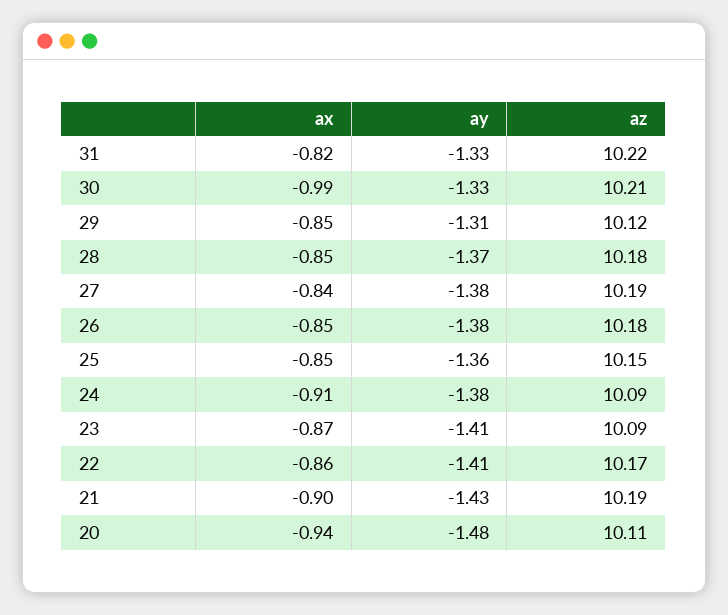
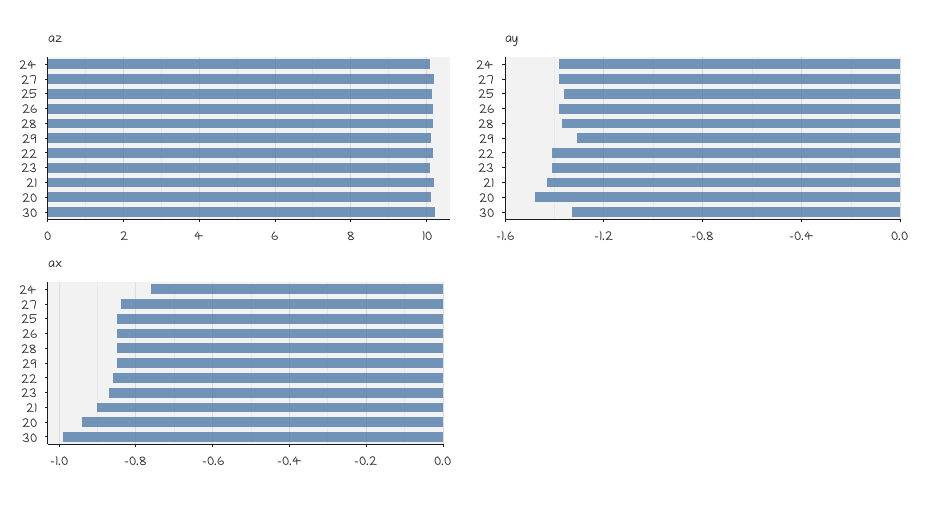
  {
    "ax": {
-     "31": -0.82,
      "30": -0.99,
      "29": -0.85,
      "28": -0.85,
      "27": -0.84,
      "26": -0.85,
      "25": -0.85,
-     "24": -0.91,
+     "24": -0.75,
      "23": -0.87,
      "22": -0.86,
      "21": -0.9,
      "20": -0.94
    },
    "ay": {
-     "31": -1.33,
      "30": -1.33,
      "29": -1.31,
      "28": -1.37,
      "27": -1.38,
      "26": -1.38,
      "25": -1.36,
      "24": -1.38,
      "23": -1.41,
      "22": -1.41,
      "21": -1.43,
      "20": -1.48
    },
    "az": {
-     "31": 10.22,
      "30": 10.21,
      "29": 10.12,
      "28": 10.18,
      "27": 10.19,
      "26": 10.18,
      "25": 10.15,
      "24": 10.09,
      "23": 10.09,
      "22": 10.17,
      "21": 10.19,
      "20": 10.11
    }
  }

